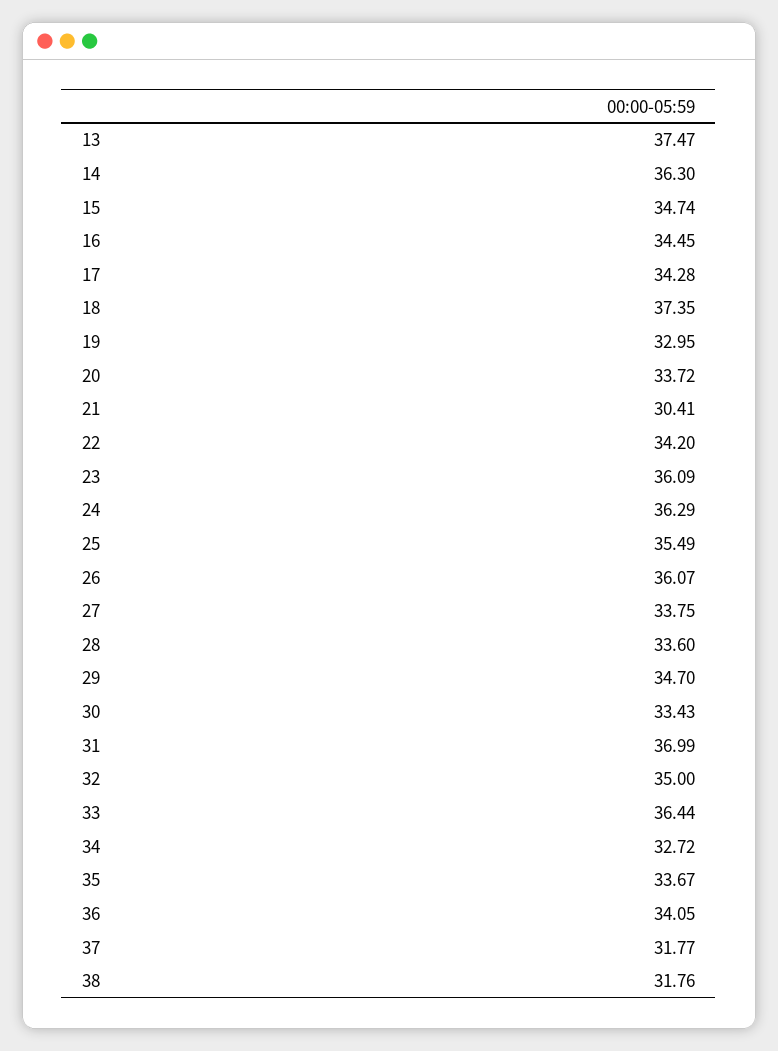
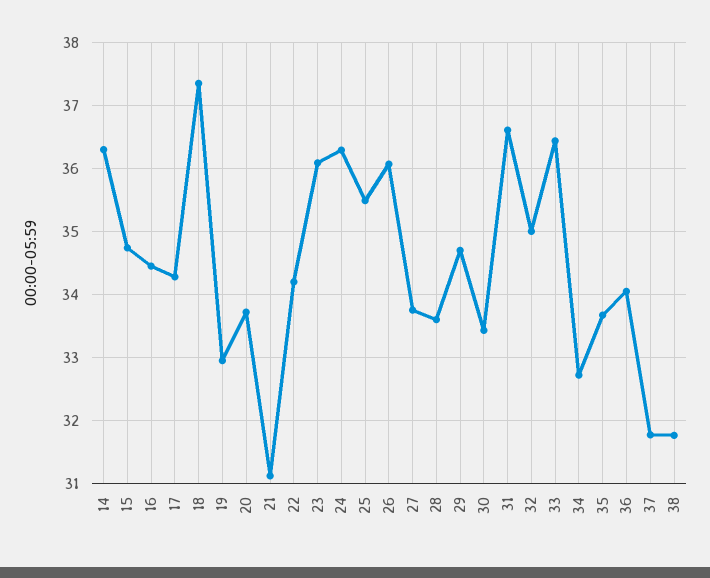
  {
-   "13": 37.47,
    "14": 36.3,
    "15": 34.74,
    "16": 34.45,
    "17": 34.28,
    "18": 37.35,
    "19": 32.95,
    "20": 33.72,
-   "21": 30.41,
+   "21": 31.1,
    "22": 34.2,
    "23": 36.09,
    "24": 36.29,
    "25": 35.49,
    "26": 36.07,
    "27": 33.75,
    "28": 33.6,
    "29": 34.7,
    "30": 33.43,
-   "31": 36.99,
+   "31": 36.6,
    "32": 35,
    "33": 36.44,
    "34": 32.72,
    "35": 33.67,
    "36": 34.05,
    "37": 31.77,
    "38": 31.76
  }

